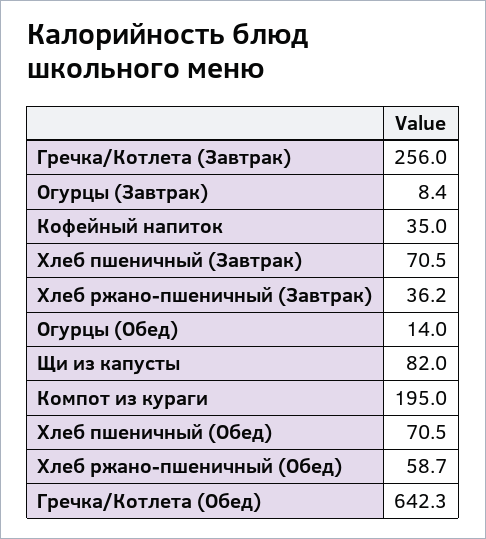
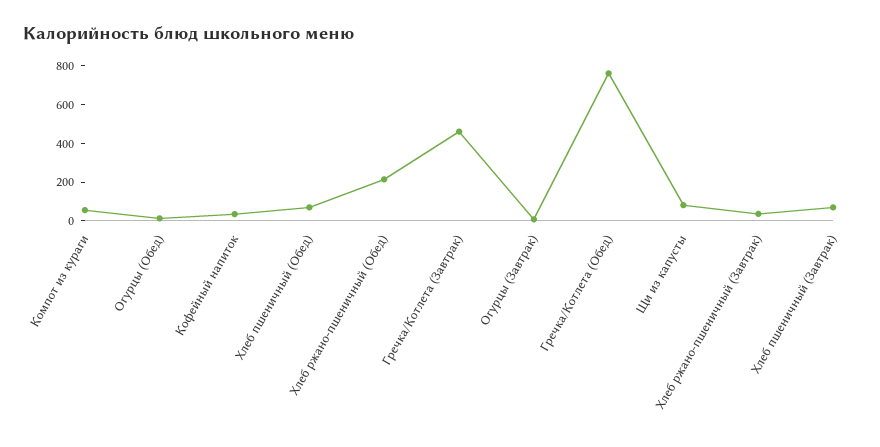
  {
-   "Гречка/Котлета (Завтрак)": 256,
+   "Гречка/Котлета (Завтрак)": 450,
    "Огурцы (Завтрак)": 8.4,
    "Кофейный напиток": 35,
    "Хлеб пшеничный (Завтрак)": 70.5,
    "Хлеб ржано-пшеничный (Завтрак)": 36.2,
    "Огурцы (Обед)": 14,
    "Щи из капусты": 82,
-   "Компот из кураги": 195,
+   "Компот из кураги": 50,
    "Хлеб пшеничный (Обед)": 70.5,
-   "Хлеб ржано-пшеничный (Обед)": 58.7,
+   "Хлеб ржано-пшеничный (Обед)": 200,
-   "Гречка/Котлета (Обед)": 642.3
+   "Гречка/Котлета (Обед)": 750
  }

